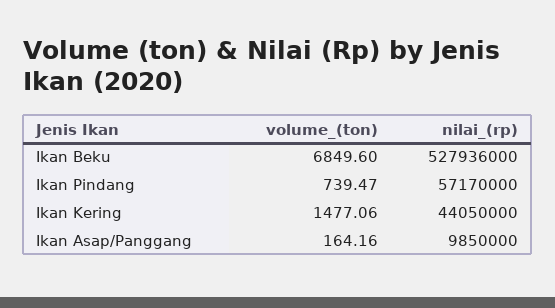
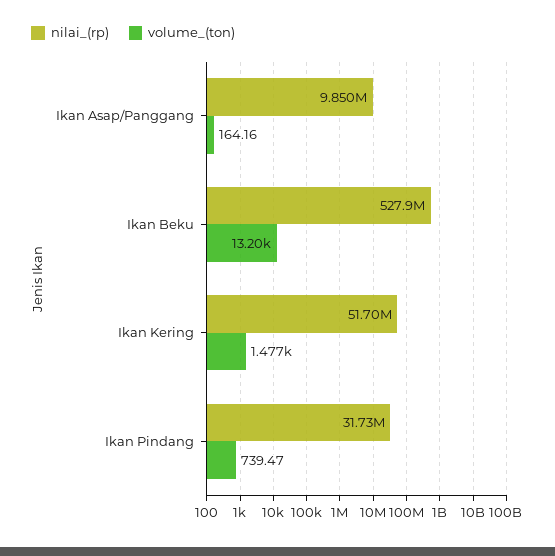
  {
    "volume_(ton)": {
-     "Ikan Beku": 6849.6,
+     "Ikan Beku": 13200,
      "Ikan Pindang": 739.47,
      "Ikan Kering": 1477.06,
      "Ikan Asap/Panggang": 164.16
    },
    "nilai_(rp)": {
      "Ikan Beku": 527936000,
-     "Ikan Pindang": 57170000,
+     "Ikan Pindang": 31730000,
-     "Ikan Kering": 44050000,
+     "Ikan Kering": 51700000,
      "Ikan Asap/Panggang": 9850000
    }
  }

